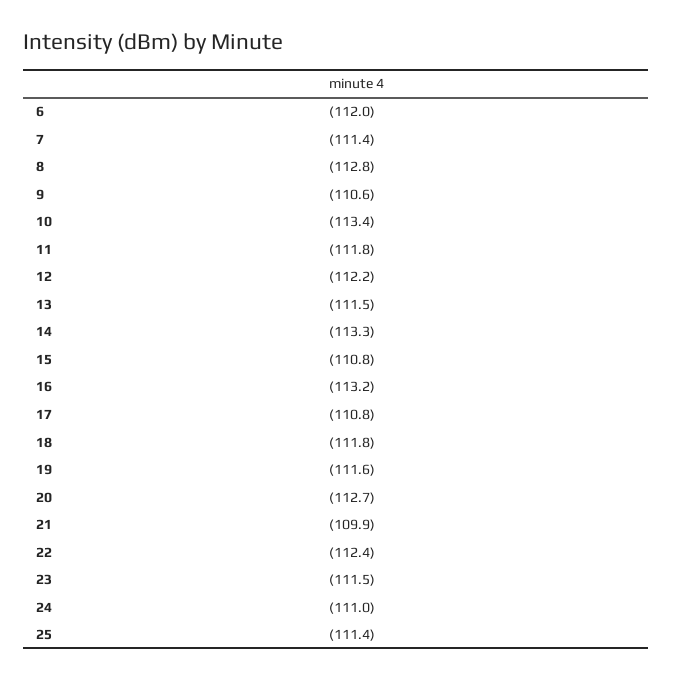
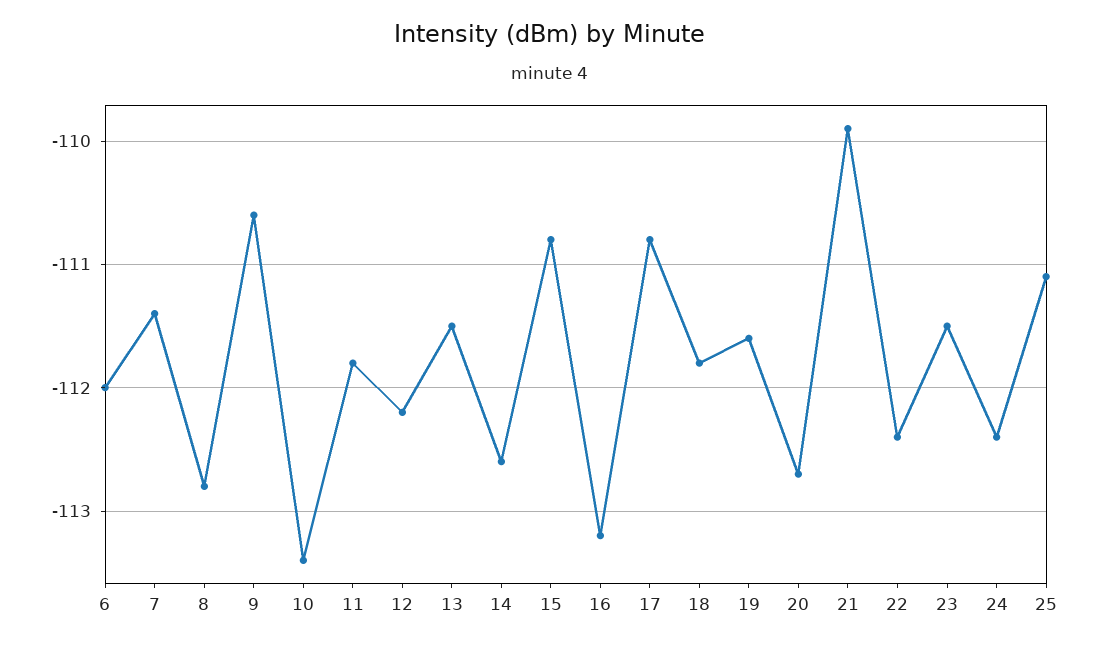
  {
    "6": -112,
    "7": -111.4,
    "8": -112.8,
    "9": -110.6,
    "10": -113.4,
    "11": -111.8,
    "12": -112.2,
    "13": -111.5,
-   "14": -113.3,
+   "14": -112.6,
    "15": -110.8,
    "16": -113.2,
    "17": -110.8,
    "18": -111.8,
    "19": -111.6,
    "20": -112.7,
    "21": -109.9,
    "22": -112.4,
    "23": -111.5,
-   "24": -111,
+   "24": -112.4,
-   "25": -111.4
+   "25": -111.1
  }

